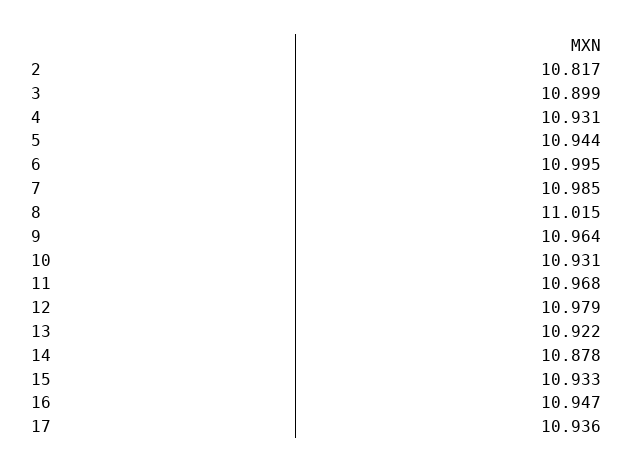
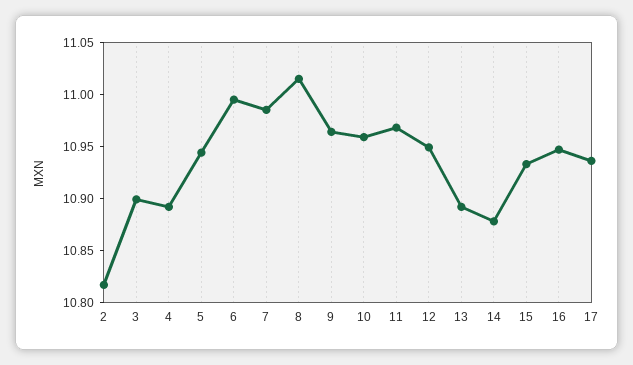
  {
    "2": 10.817,
    "3": 10.899,
-   "4": 10.931,
+   "4": 10.89,
    "5": 10.944,
    "6": 10.995,
    "7": 10.985,
    "8": 11.015,
    "9": 10.964,
-   "10": 10.931,
+   "10": 10.96,
    "11": 10.968,
-   "12": 10.979,
+   "12": 10.95,
-   "13": 10.922,
+   "13": 10.89,
    "14": 10.878,
    "15": 10.933,
    "16": 10.947,
    "17": 10.936
  }

